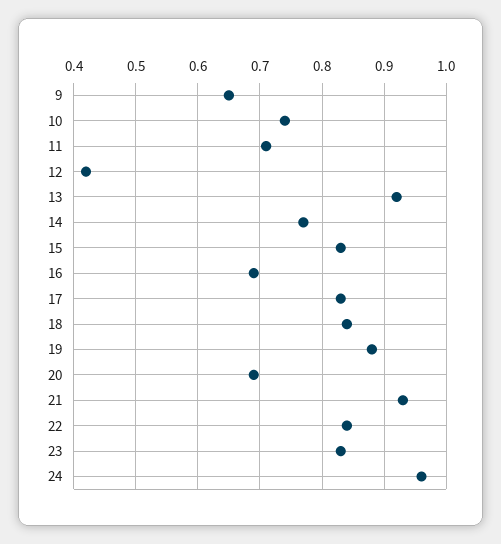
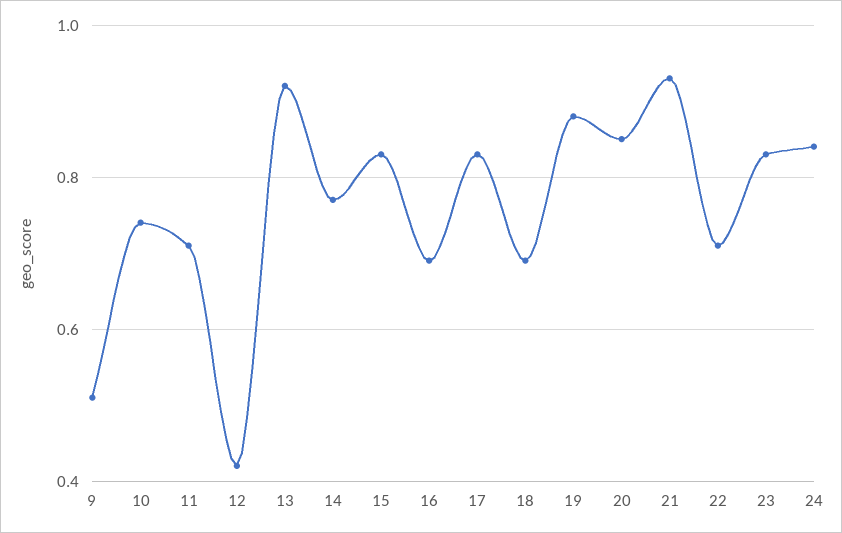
  {
-   "9": 0.65,
+   "9": 0.5,
    "10": 0.74,
    "11": 0.71,
    "12": 0.42,
    "13": 0.92,
    "14": 0.77,
    "15": 0.83,
    "16": 0.69,
    "17": 0.83,
-   "18": 0.84,
+   "18": 0.7,
    "19": 0.88,
-   "20": 0.69,
+   "20": 0.85,
    "21": 0.93,
-   "22": 0.84,
+   "22": 0.7,
    "23": 0.83,
-   "24": 0.96
+   "24": 0.85
  }

